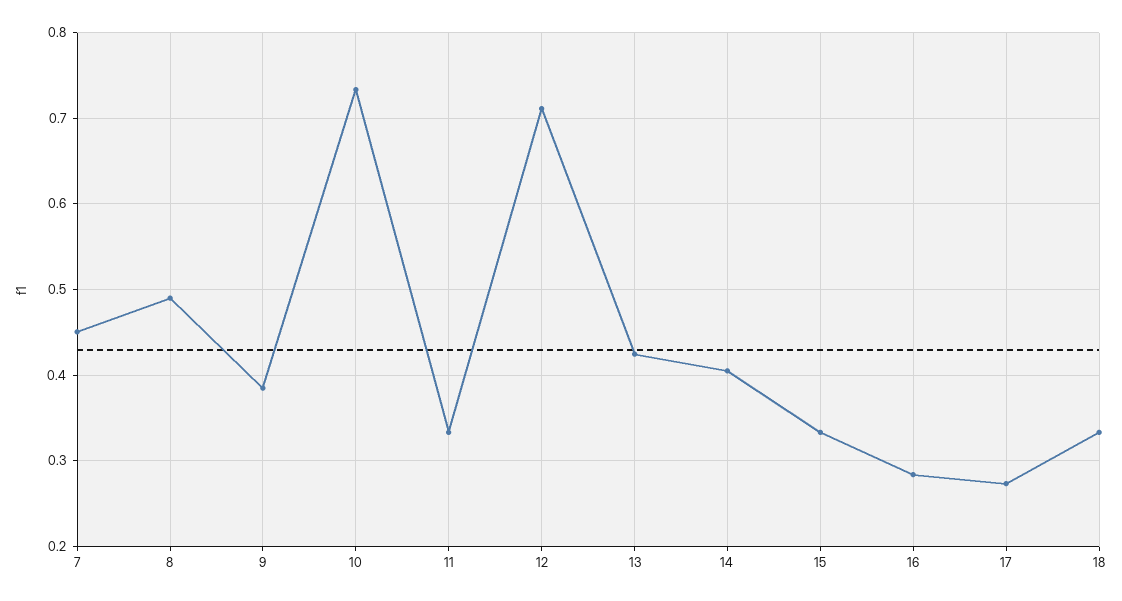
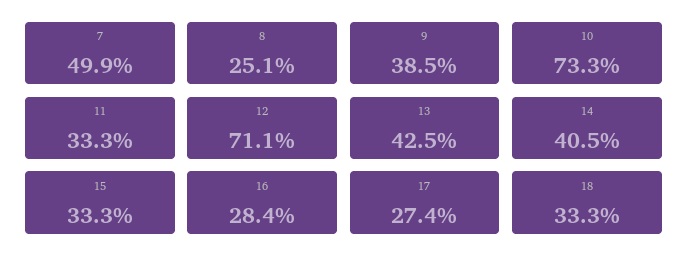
  {
-   "7": 0.45,
+   "7": 0.499,
-   "8": 0.49,
+   "8": 0.251,
    "9": 0.385,
    "10": 0.733,
    "11": 0.333,
    "12": 0.711,
    "13": 0.425,
    "14": 0.405,
    "15": 0.333,
    "16": 0.284,
    "17": 0.274,
    "18": 0.333
  }

